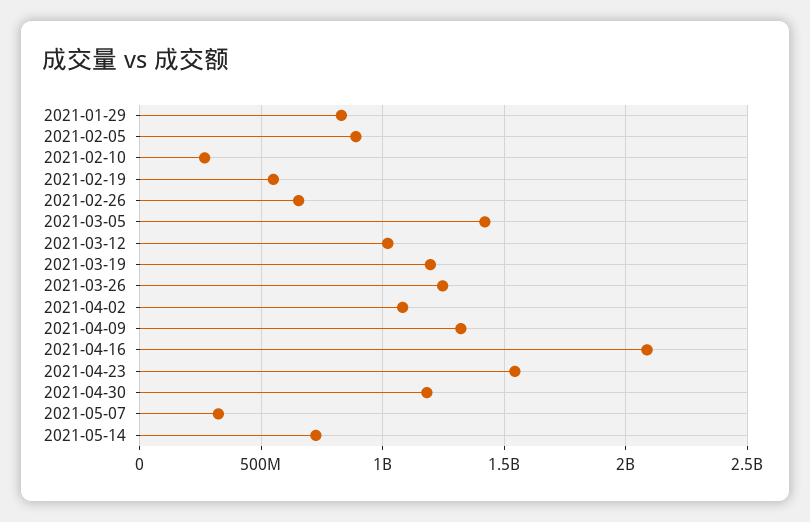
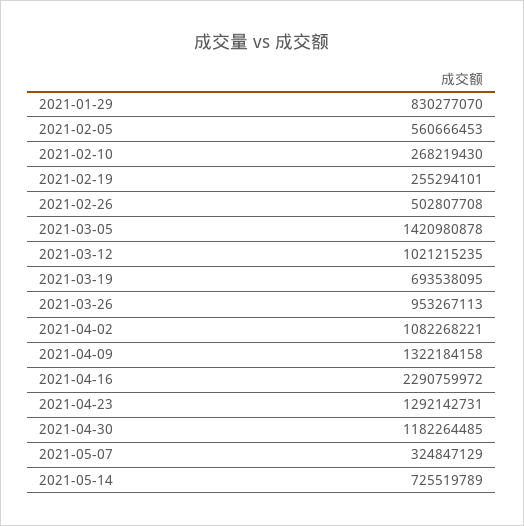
  {
    "2021-01-29": 830277070,
-   "2021-02-05": 900000000,
+   "2021-02-05": 560666453,
    "2021-02-10": 268219430,
-   "2021-02-19": 550000000,
+   "2021-02-19": 255294101,
-   "2021-02-26": 650000000,
+   "2021-02-26": 502807708,
    "2021-03-05": 1420980878,
    "2021-03-12": 1021215235,
-   "2021-03-19": 1200000000,
+   "2021-03-19": 693538095,
-   "2021-03-26": 1250000000,
+   "2021-03-26": 953267113,
    "2021-04-02": 1082268221,
    "2021-04-09": 1322184158,
-   "2021-04-16": 2100000000,
+   "2021-04-16": 2290759972,
-   "2021-04-23": 1550000000,
+   "2021-04-23": 1292142731,
    "2021-04-30": 1182264485,
    "2021-05-07": 324847129,
    "2021-05-14": 725519789
  }

